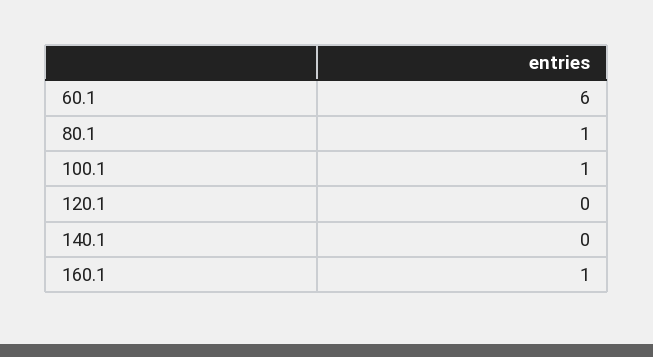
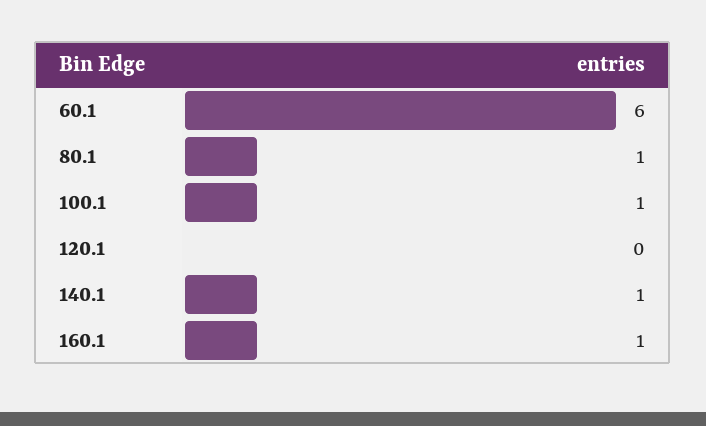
  {
    "60.1": 6,
    "80.1": 1,
    "100.1": 1,
    "120.1": 0,
-   "140.1": 0,
+   "140.1": 1,
    "160.1": 1
  }

